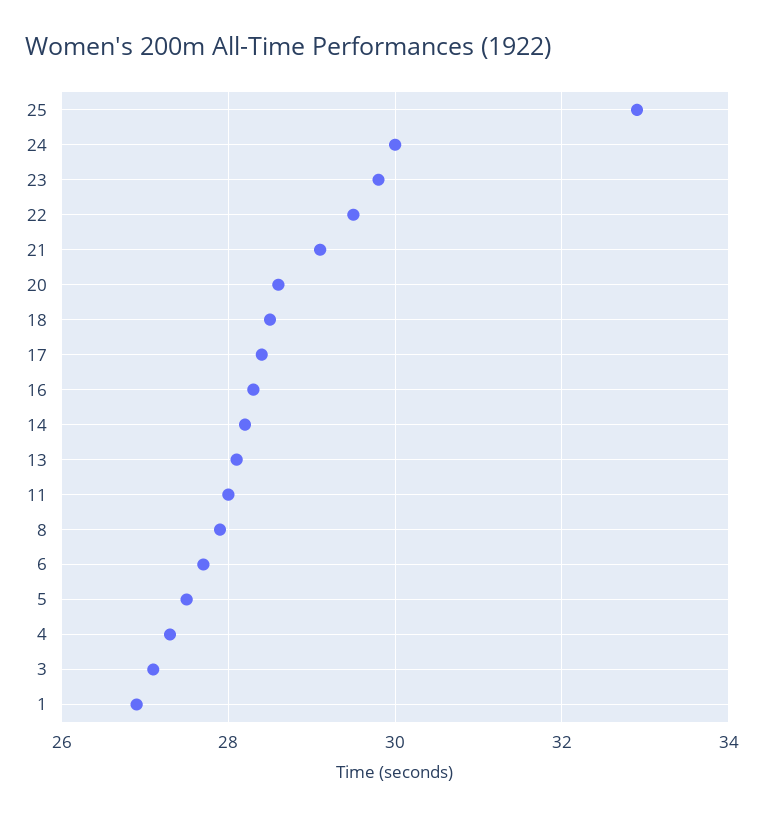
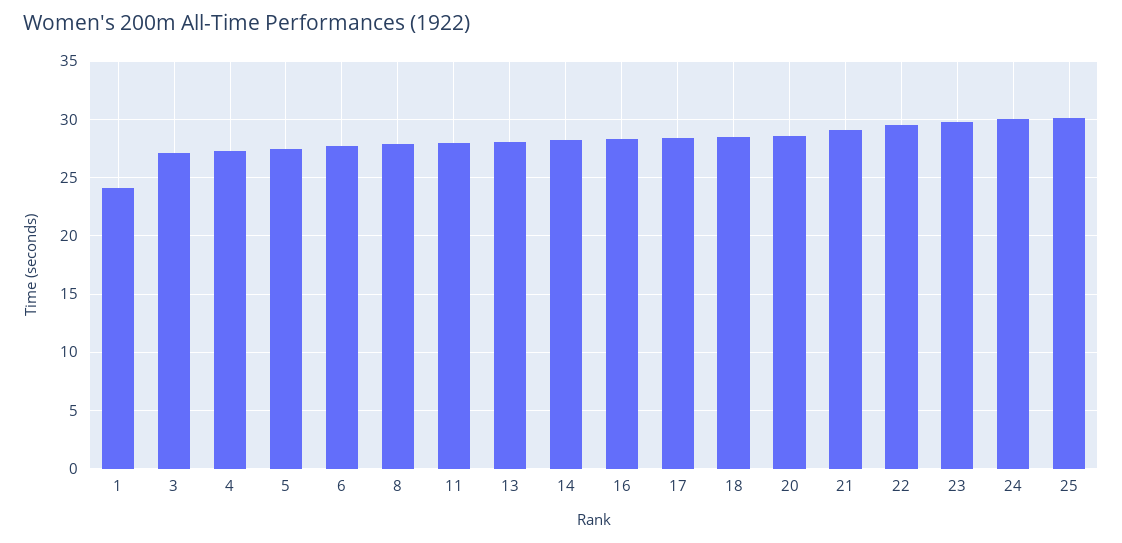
  {
-   "25": 33,
+   "25": 30,
    "24": 30,
    "23": 30,
    "22": 29.5,
    "21": 29,
    "20": 28.5,
    "18": 28.5,
    "17": 28.5,
    "16": 28.5,
    "14": 28,
    "13": 28,
    "11": 28,
    "8": 28,
    "6": 27.5,
    "5": 27.5,
    "4": 27.5,
    "3": 27,
-   "1": 27
+   "1": 24
  }

